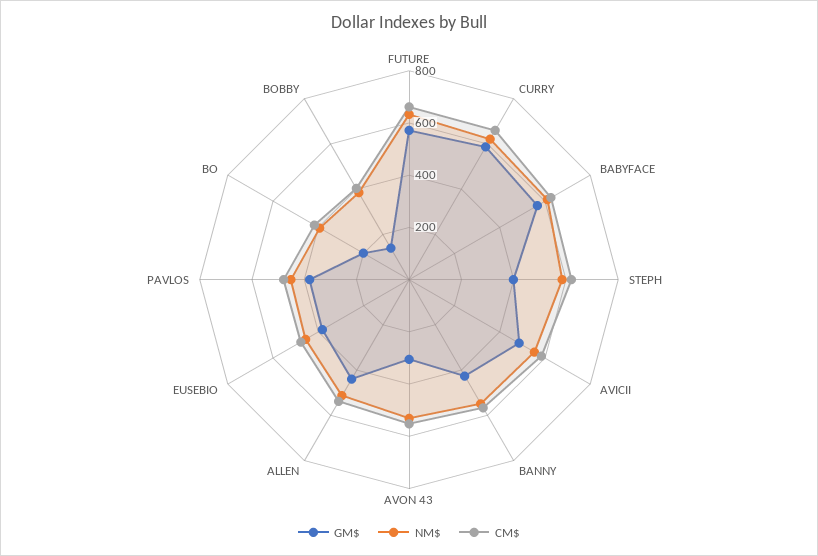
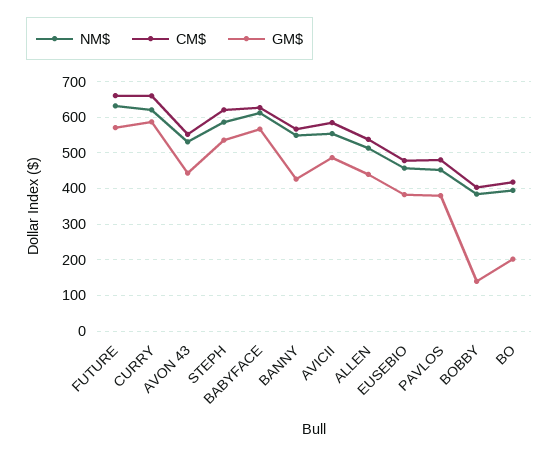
  {
    "GM$": {
      "FUTURE": 580,
      "CURRY": 580,
      "BABYFACE": 560,
-     "STEPH": 400,
+     "STEPH": 540,
      "AVICII": 480,
      "BANNY": 420,
-     "AVON 43": 300,
+     "AVON 43": 440,
      "ALLEN": 440,
      "EUSEBIO": 380,
      "PAVLOS": 380,
      "BO": 200,
      "BOBBY": 140
    },
    "NM$": {
      "FUTURE": 640,
      "CURRY": 620,
      "BABYFACE": 620,
      "STEPH": 580,
      "AVICII": 560,
      "BANNY": 540,
      "AVON 43": 540,
      "ALLEN": 520,
      "EUSEBIO": 460,
      "PAVLOS": 460,
      "BO": 400,
      "BOBBY": 380
    },
    "CM$": {
      "FUTURE": 660,
      "CURRY": 660,
      "BABYFACE": 620,
      "STEPH": 620,
      "AVICII": 580,
      "BANNY": 560,
      "AVON 43": 560,
      "ALLEN": 540,
      "EUSEBIO": 480,
      "PAVLOS": 480,
      "BO": 420,
      "BOBBY": 400
    }
  }

